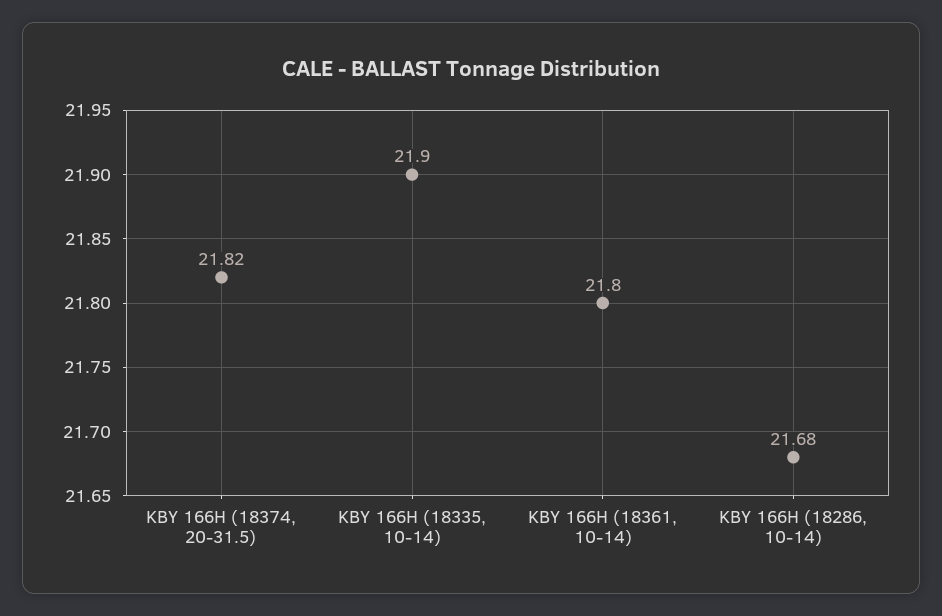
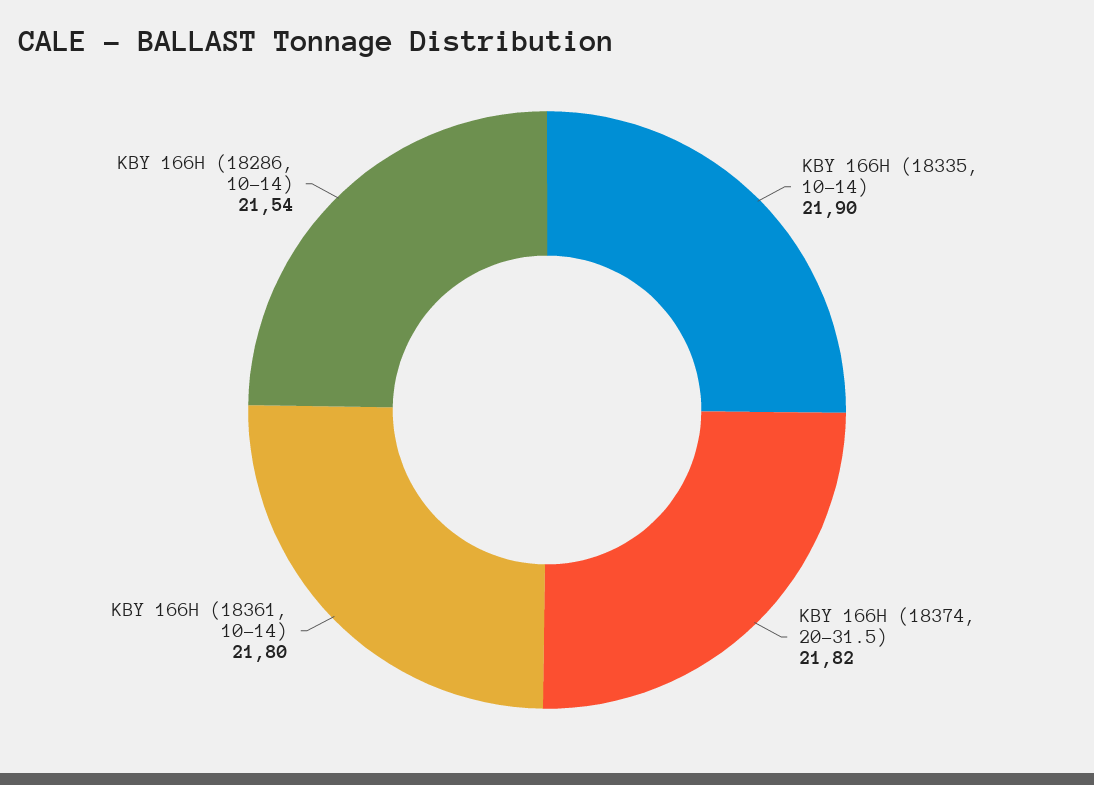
  {
    "KBY 166H (18374, 20-31.5)": 21.82,
    "KBY 166H (18335, 10-14)": 21.9,
    "KBY 166H (18361, 10-14)": 21.8,
-   "KBY 166H (18286, 10-14)": 21.68
+   "KBY 166H (18286, 10-14)": 21.54
  }

